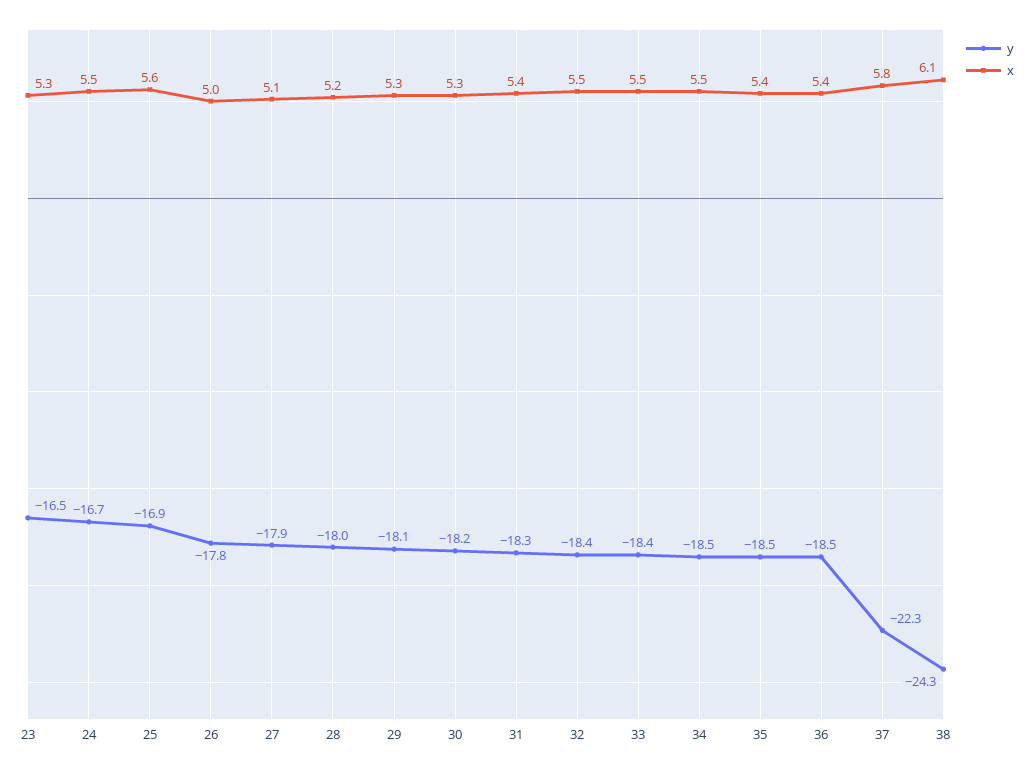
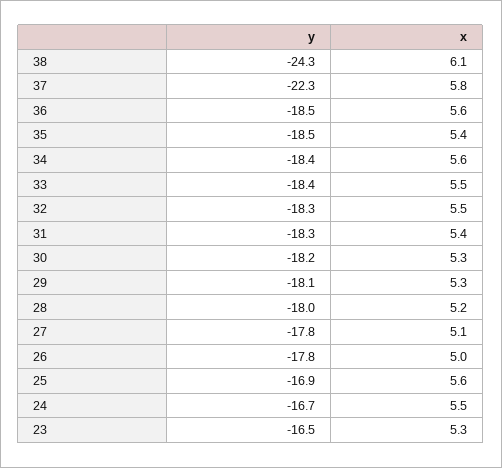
  {
    "y": {
      "23": -16.5,
      "24": -16.7,
      "25": -16.9,
      "26": -17.8,
-     "27": -17.9,
+     "27": -17.8,
      "28": -18,
      "29": -18.1,
      "30": -18.2,
      "31": -18.3,
-     "32": -18.4,
+     "32": -18.3,
      "33": -18.4,
-     "34": -18.5,
+     "34": -18.4,
      "35": -18.5,
      "36": -18.5,
      "37": -22.3,
      "38": -24.3
    },
    "x": {
      "23": 5.3,
      "24": 5.5,
      "25": 5.6,
      "26": 5,
      "27": 5.1,
      "28": 5.2,
      "29": 5.3,
      "30": 5.3,
      "31": 5.4,
      "32": 5.5,
      "33": 5.5,
-     "34": 5.5,
+     "34": 5.6,
      "35": 5.4,
-     "36": 5.4,
+     "36": 5.6,
      "37": 5.8,
      "38": 6.1
    }
  }

